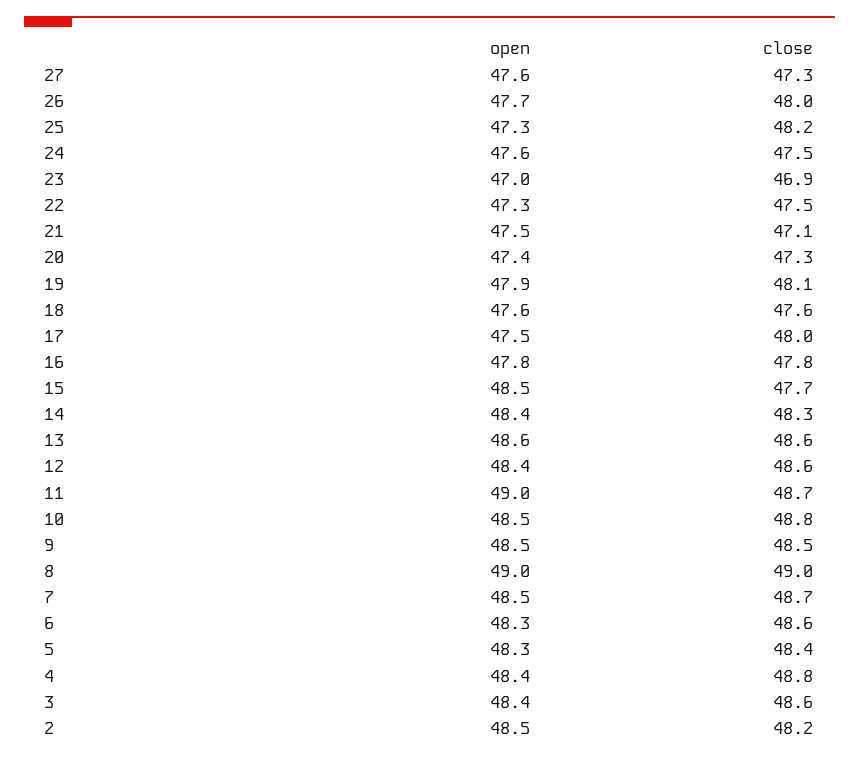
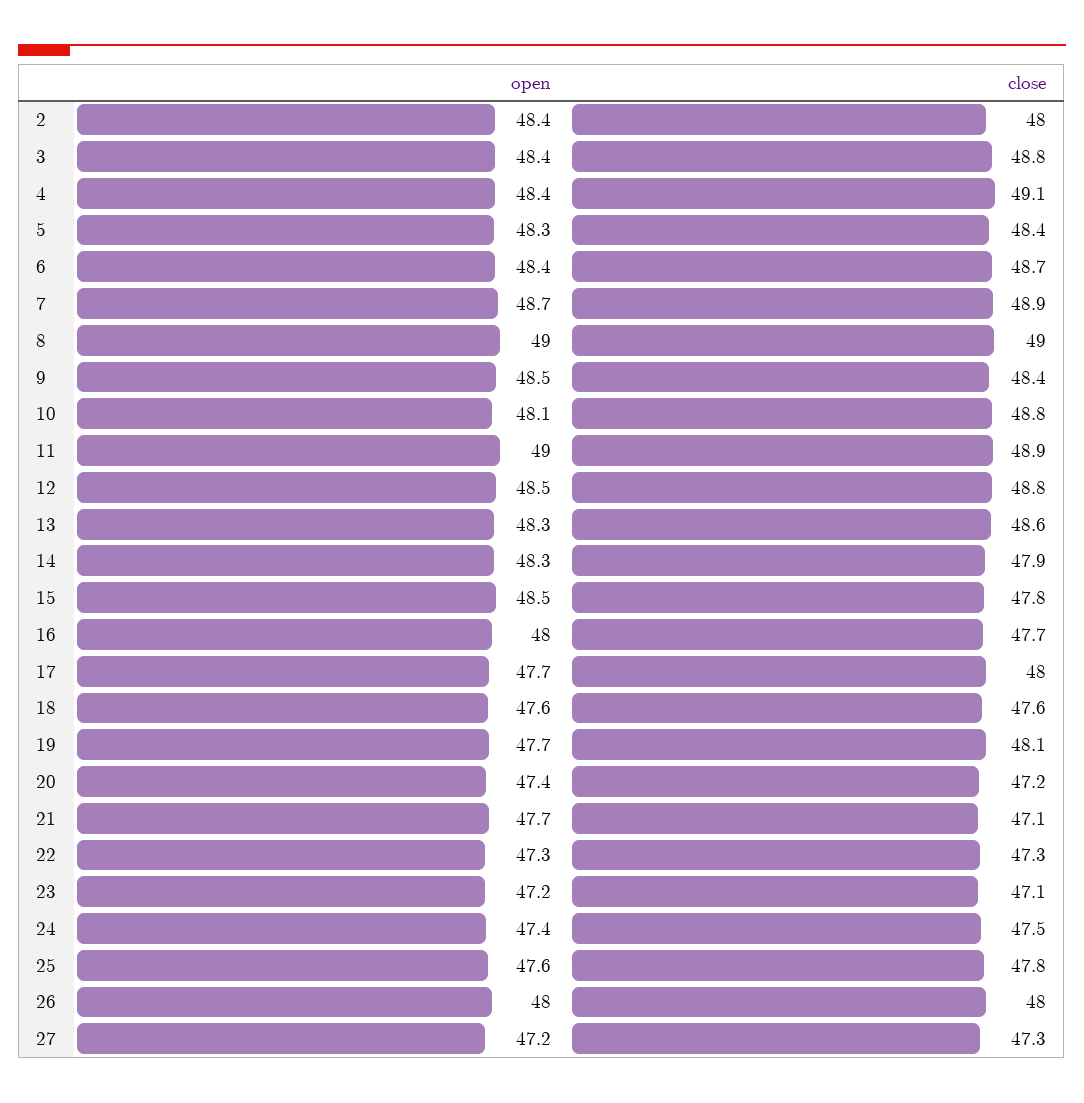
  {
    "open": {
-     "27": 47.6,
+     "27": 47.2,
-     "26": 47.7,
+     "26": 48,
-     "25": 47.3,
+     "25": 47.6,
-     "24": 47.6,
+     "24": 47.4,
-     "23": 47,
+     "23": 47.2,
      "22": 47.3,
-     "21": 47.5,
+     "21": 47.7,
      "20": 47.4,
-     "19": 47.9,
+     "19": 47.7,
      "18": 47.6,
-     "17": 47.5,
+     "17": 47.7,
-     "16": 47.8,
+     "16": 48,
      "15": 48.5,
-     "14": 48.4,
+     "14": 48.3,
-     "13": 48.6,
+     "13": 48.3,
-     "12": 48.4,
+     "12": 48.5,
      "11": 49,
-     "10": 48.5,
+     "10": 48.1,
      "9": 48.5,
      "8": 49,
-     "7": 48.5,
+     "7": 48.7,
-     "6": 48.3,
+     "6": 48.4,
      "5": 48.3,
      "4": 48.4,
      "3": 48.4,
-     "2": 48.5
+     "2": 48.4
    },
    "close": {
      "27": 47.3,
      "26": 48,
-     "25": 48.2,
+     "25": 47.8,
      "24": 47.5,
-     "23": 46.9,
+     "23": 47.1,
-     "22": 47.5,
+     "22": 47.3,
      "21": 47.1,
-     "20": 47.3,
+     "20": 47.2,
      "19": 48.1,
      "18": 47.6,
      "17": 48,
-     "16": 47.8,
+     "16": 47.7,
-     "15": 47.7,
+     "15": 47.8,
-     "14": 48.3,
+     "14": 47.9,
      "13": 48.6,
-     "12": 48.6,
+     "12": 48.8,
-     "11": 48.7,
+     "11": 48.9,
      "10": 48.8,
-     "9": 48.5,
+     "9": 48.4,
      "8": 49,
-     "7": 48.7,
+     "7": 48.9,
-     "6": 48.6,
+     "6": 48.7,
      "5": 48.4,
-     "4": 48.8,
+     "4": 49.1,
-     "3": 48.6,
+     "3": 48.8,
-     "2": 48.2
+     "2": 48
    }
  }

